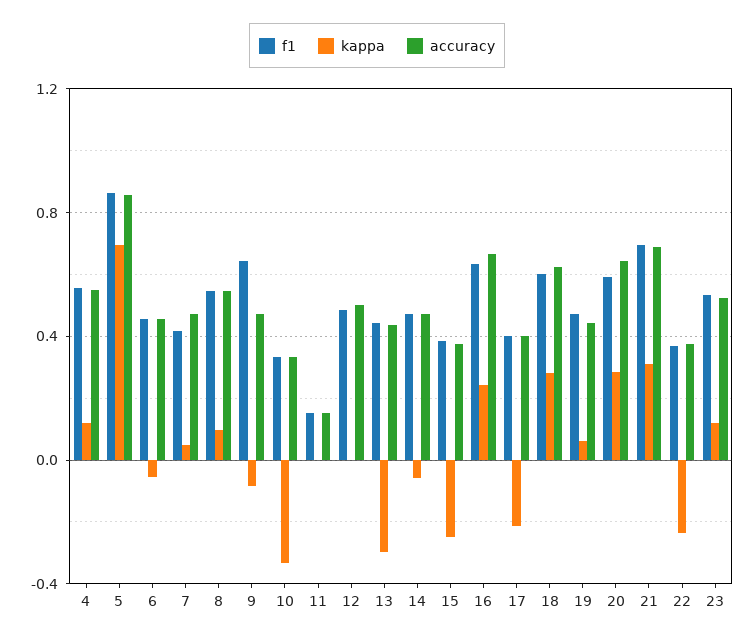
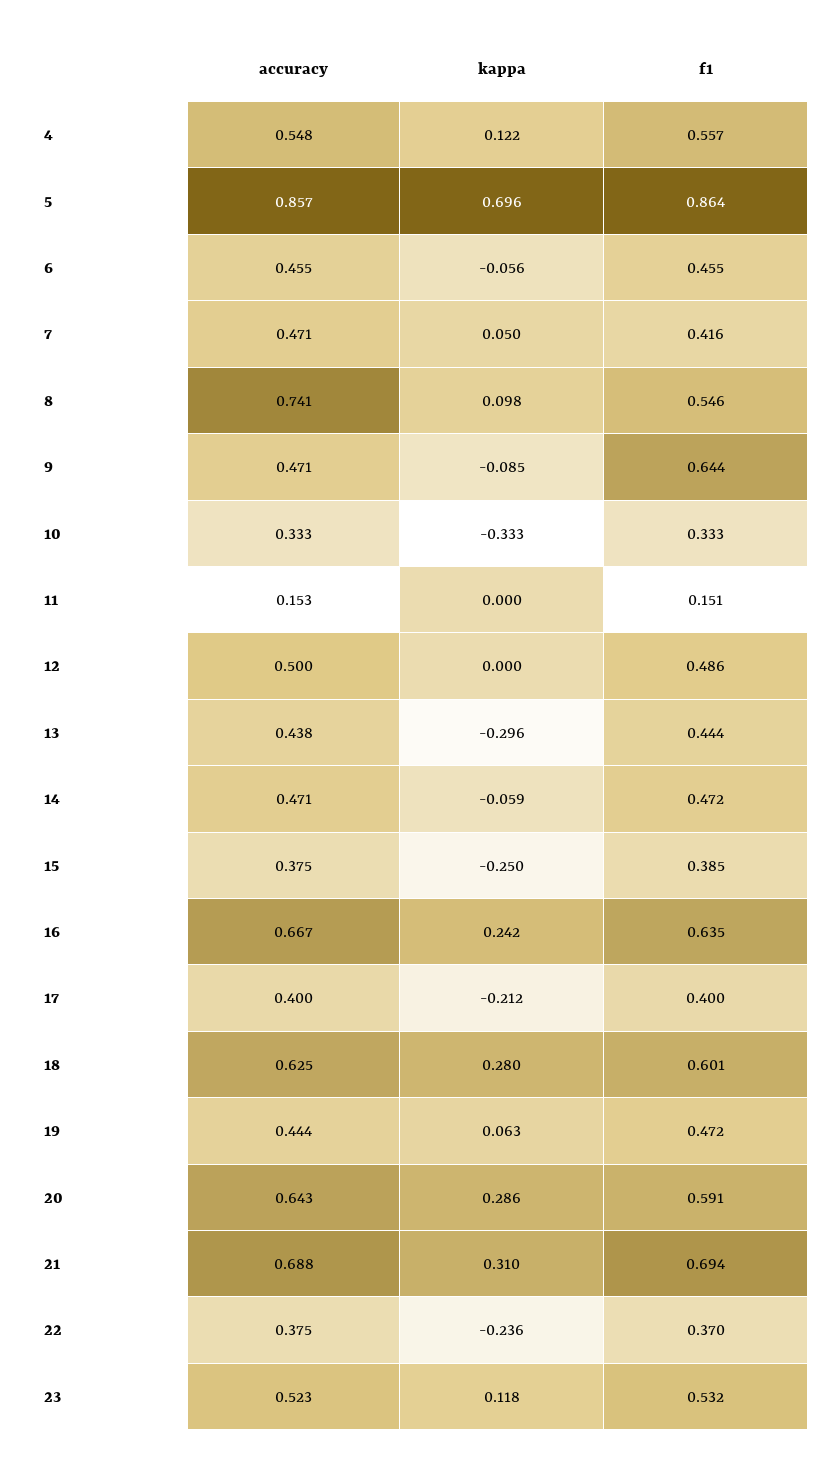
  {
    "f1": {
      "4": 0.557,
      "5": 0.864,
      "6": 0.455,
      "7": 0.416,
      "8": 0.546,
      "9": 0.644,
      "10": 0.333,
      "11": 0.151,
      "12": 0.486,
      "13": 0.444,
      "14": 0.472,
      "15": 0.385,
      "16": 0.635,
      "17": 0.4,
      "18": 0.601,
      "19": 0.472,
      "20": 0.591,
      "21": 0.694,
      "22": 0.37,
      "23": 0.532
    },
    "kappa": {
      "4": 0.122,
      "5": 0.696,
      "6": -0.056,
      "7": 0.05,
      "8": 0.098,
      "9": -0.085,
      "10": -0.333,
      "11": 0,
      "12": 0,
      "13": -0.296,
      "14": -0.059,
      "15": -0.25,
      "16": 0.242,
      "17": -0.212,
      "18": 0.28,
      "19": 0.063,
      "20": 0.286,
      "21": 0.31,
      "22": -0.236,
      "23": 0.118
    },
    "accuracy": {
      "4": 0.548,
      "5": 0.857,
      "6": 0.455,
      "7": 0.471,
-     "8": 0.55,
+     "8": 0.741,
      "9": 0.471,
      "10": 0.333,
      "11": 0.153,
      "12": 0.5,
      "13": 0.438,
      "14": 0.471,
      "15": 0.375,
      "16": 0.667,
      "17": 0.4,
      "18": 0.625,
      "19": 0.444,
      "20": 0.643,
      "21": 0.688,
      "22": 0.375,
      "23": 0.523
    }
  }

